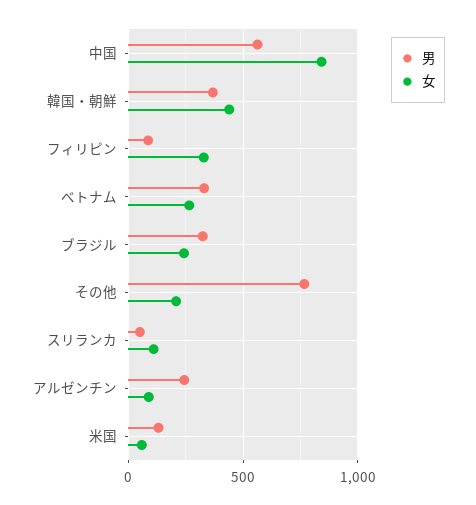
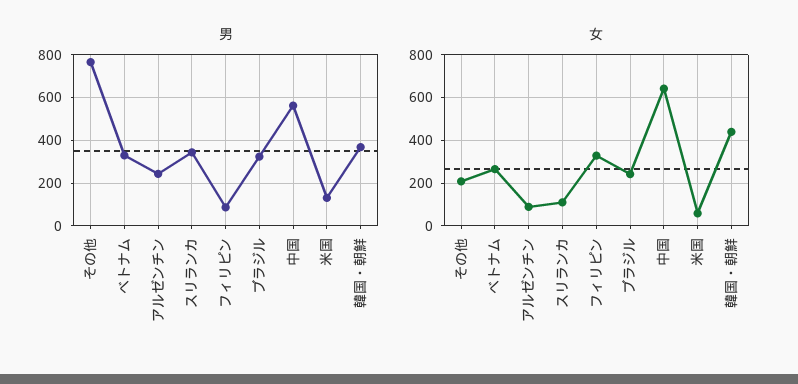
  {
    "男": {
      "中国": 550,
      "韓国・朝鮮": 350,
      "フィリピン": 100,
      "べトナム": 350,
      "ブラジル": 300,
      "その他": 750,
-     "スリランカ": 50,
+     "スリランカ": 350,
      "アルゼンチン": 250,
      "米国": 150
    },
    "女": {
-     "中国": 850,
+     "中国": 650,
      "韓国・朝鮮": 450,
      "フィリピン": 350,
      "べトナム": 250,
      "ブラジル": 250,
      "その他": 200,
      "スリランカ": 100,
      "アルゼンチン": 100,
      "米国": 50
    }
  }

